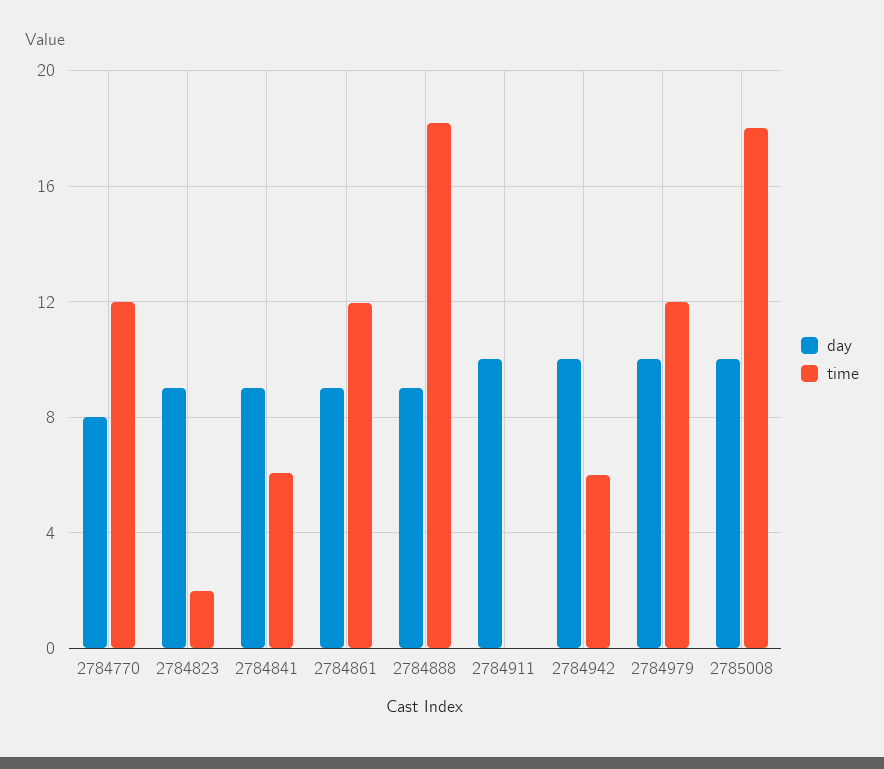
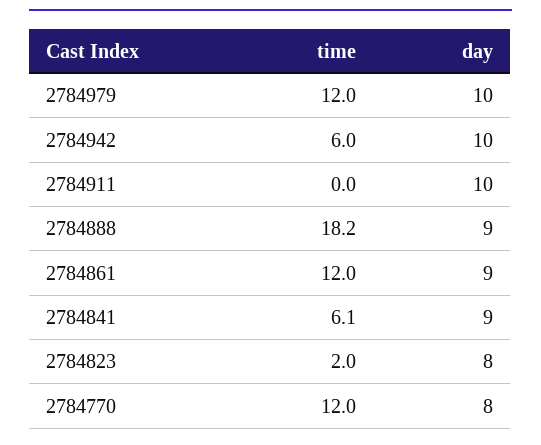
  {
    "day": {
      "2784770": 8,
-     "2784823": 9,
+     "2784823": 8,
      "2784841": 9,
      "2784861": 9,
      "2784888": 9,
      "2784911": 10,
      "2784942": 10,
-     "2784979": 10,
+     "2784979": 10
-     "2785008": 10
    },
    "time": {
      "2784770": 12,
      "2784823": 2,
      "2784841": 6.1,
      "2784861": 12,
      "2784888": 18.2,
      "2784911": 0,
      "2784942": 6,
-     "2784979": 12,
+     "2784979": 12
-     "2785008": 18
    }
  }

